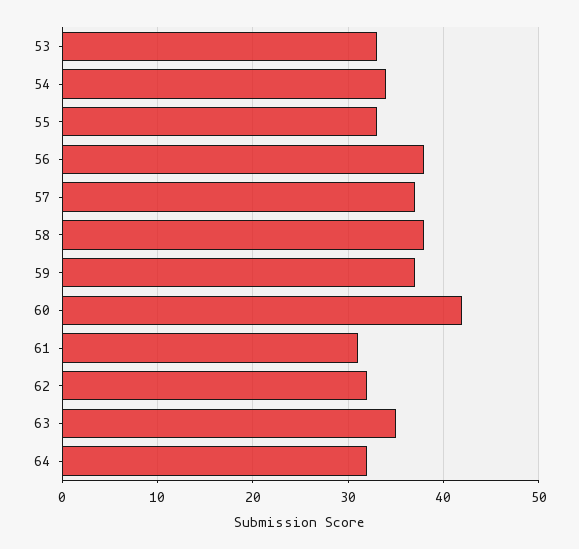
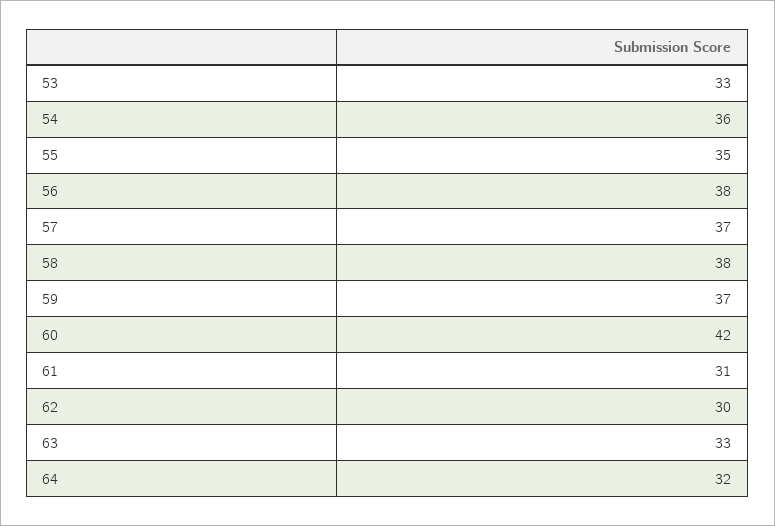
  {
    "53": 33,
-   "54": 34,
+   "54": 36,
-   "55": 33,
+   "55": 35,
    "56": 38,
    "57": 37,
    "58": 38,
    "59": 37,
    "60": 42,
    "61": 31,
-   "62": 32,
+   "62": 30,
-   "63": 35,
+   "63": 33,
    "64": 32
  }

